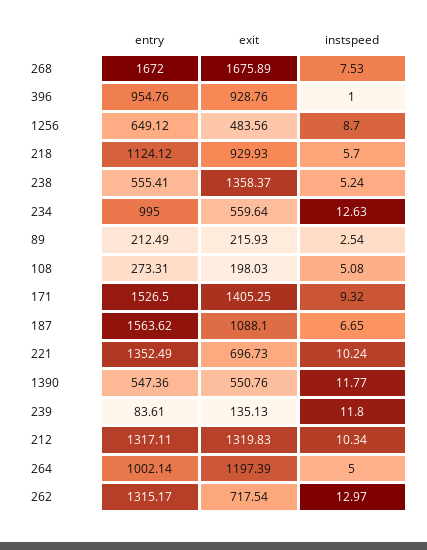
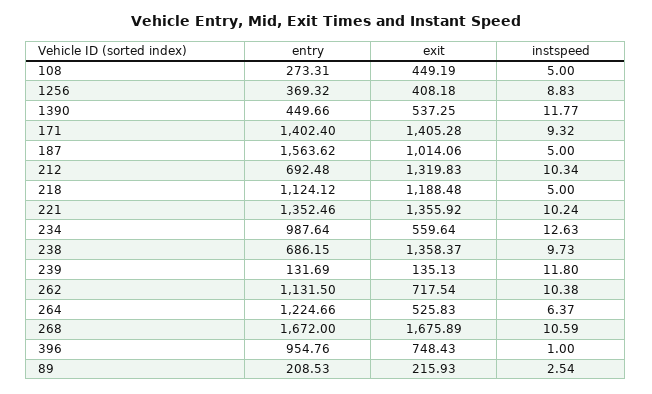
  {
    "entry": {
      "268": 1672,
      "396": 954.76,
-     "1256": 649.12,
+     "1256": 369.32,
      "218": 1124.12,
-     "238": 555.41,
+     "238": 686.15,
-     "234": 995,
+     "234": 987.64,
-     "89": 212.49,
+     "89": 208.53,
      "108": 273.31,
-     "171": 1526.5,
+     "171": 1402.4,
      "187": 1563.62,
-     "221": 1352.49,
+     "221": 1352.46,
-     "1390": 547.36,
+     "1390": 449.66,
-     "239": 83.61,
+     "239": 131.69,
-     "212": 1317.11,
+     "212": 692.48,
-     "264": 1002.14,
+     "264": 1224.66,
-     "262": 1315.17
+     "262": 1131.5
    },
    "exit": {
      "268": 1675.89,
-     "396": 928.76,
+     "396": 748.43,
-     "1256": 483.56,
+     "1256": 408.18,
-     "218": 929.93,
+     "218": 1188.48,
      "238": 1358.37,
      "234": 559.64,
      "89": 215.93,
-     "108": 198.03,
+     "108": 449.19,
-     "171": 1405.25,
+     "171": 1405.28,
-     "187": 1088.1,
+     "187": 1014.06,
-     "221": 696.73,
+     "221": 1355.92,
-     "1390": 550.76,
+     "1390": 537.25,
      "239": 135.13,
      "212": 1319.83,
-     "264": 1197.39,
+     "264": 525.83,
      "262": 717.54
    },
    "instspeed": {
-     "268": 7.53,
+     "268": 10.59,
      "396": 1,
-     "1256": 8.7,
+     "1256": 8.83,
-     "218": 5.7,
+     "218": 5,
-     "238": 5.24,
+     "238": 9.73,
      "234": 12.63,
      "89": 2.54,
-     "108": 5.08,
+     "108": 5,
      "171": 9.32,
-     "187": 6.65,
+     "187": 5,
      "221": 10.24,
      "1390": 11.77,
      "239": 11.8,
      "212": 10.34,
-     "264": 5,
+     "264": 6.37,
-     "262": 12.97
+     "262": 10.38
    }
  }

